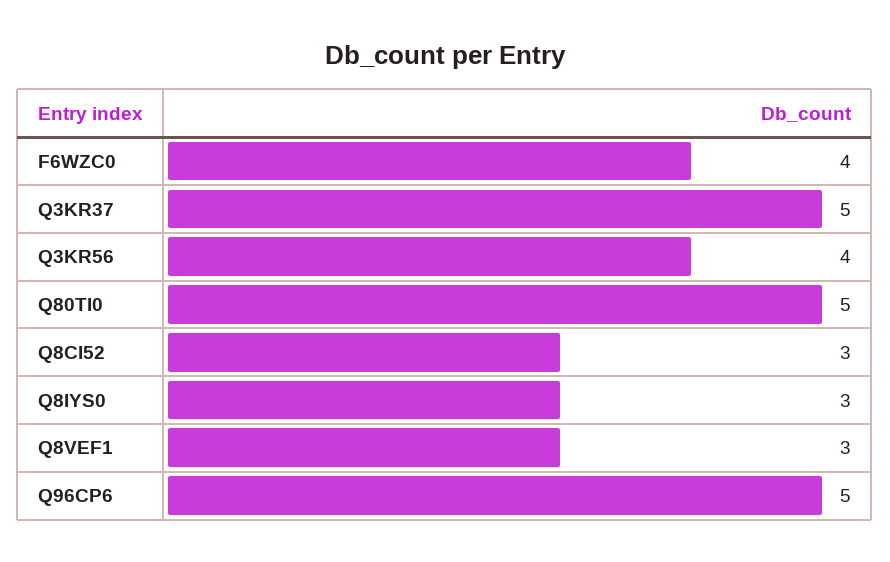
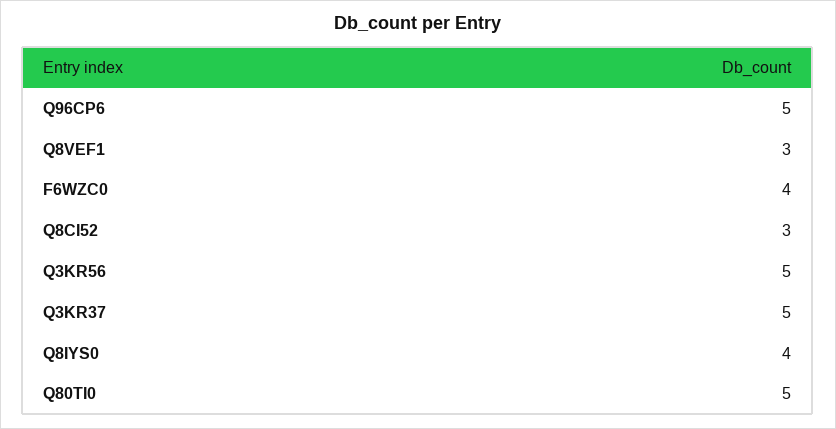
  {
    "F6WZC0": 4,
    "Q3KR37": 5,
-   "Q3KR56": 4,
+   "Q3KR56": 5,
    "Q80TI0": 5,
    "Q8CI52": 3,
-   "Q8IYS0": 3,
+   "Q8IYS0": 4,
    "Q8VEF1": 3,
    "Q96CP6": 5
  }

